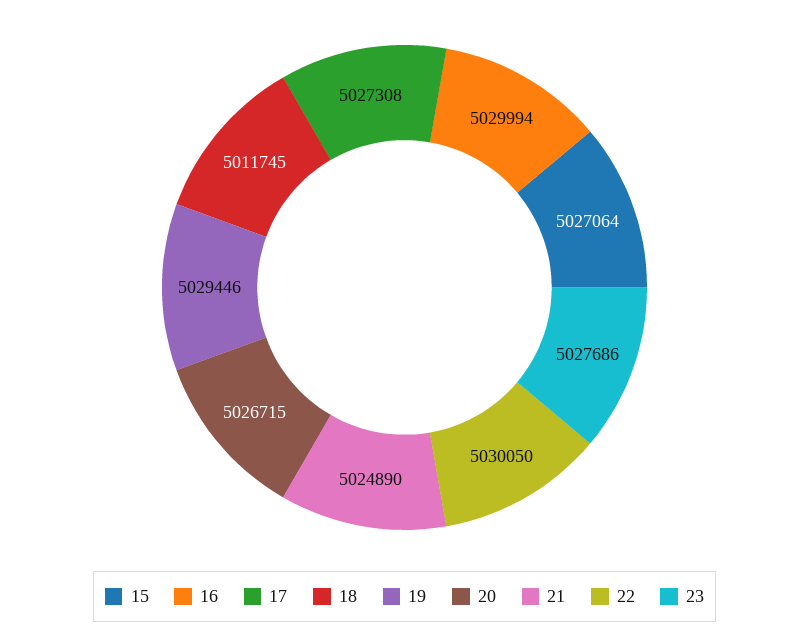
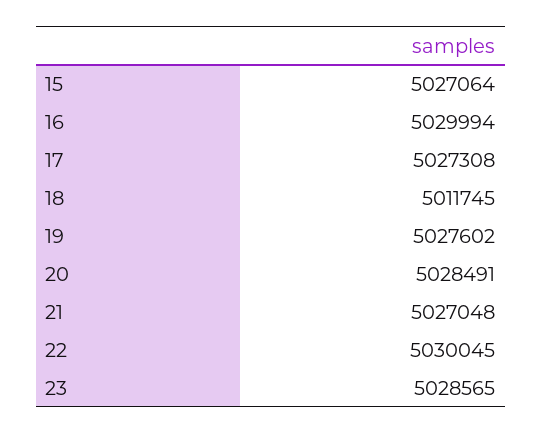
  {
    "15": 5027064,
    "16": 5029994,
    "17": 5027308,
    "18": 5011745,
-   "19": 5029446,
+   "19": 5027602,
-   "20": 5026715,
+   "20": 5028491,
-   "21": 5024890,
+   "21": 5027048,
-   "22": 5030050,
+   "22": 5030045,
-   "23": 5027686
+   "23": 5028565
  }

